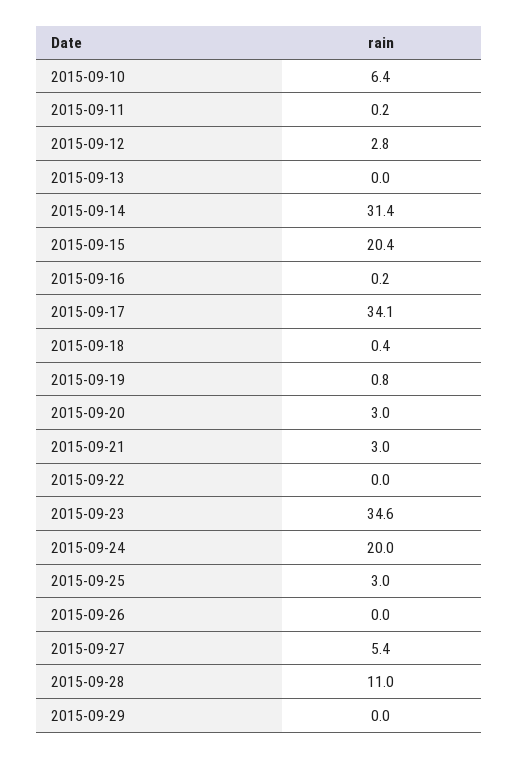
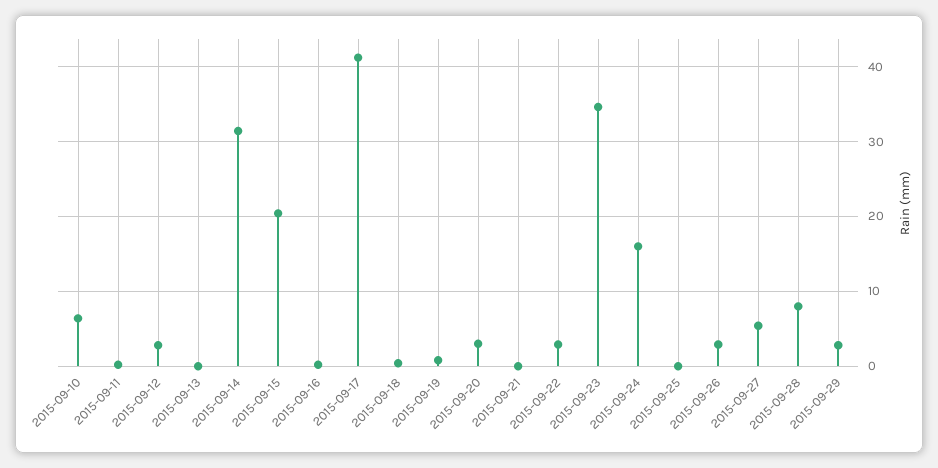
  {
    "2015-09-10": 6.4,
    "2015-09-11": 0.2,
    "2015-09-12": 2.8,
    "2015-09-13": 0,
    "2015-09-14": 31.4,
    "2015-09-15": 20.4,
    "2015-09-16": 0.2,
-   "2015-09-17": 34.1,
+   "2015-09-17": 41,
    "2015-09-18": 0.4,
    "2015-09-19": 0.8,
    "2015-09-20": 3,
-   "2015-09-21": 3,
+   "2015-09-21": 0,
-   "2015-09-22": 0,
+   "2015-09-22": 3,
    "2015-09-23": 34.6,
-   "2015-09-24": 20,
+   "2015-09-24": 16,
-   "2015-09-25": 3,
+   "2015-09-25": 0,
-   "2015-09-26": 0,
+   "2015-09-26": 3,
    "2015-09-27": 5.4,
-   "2015-09-28": 11,
+   "2015-09-28": 8,
-   "2015-09-29": 0
+   "2015-09-29": 3
  }

